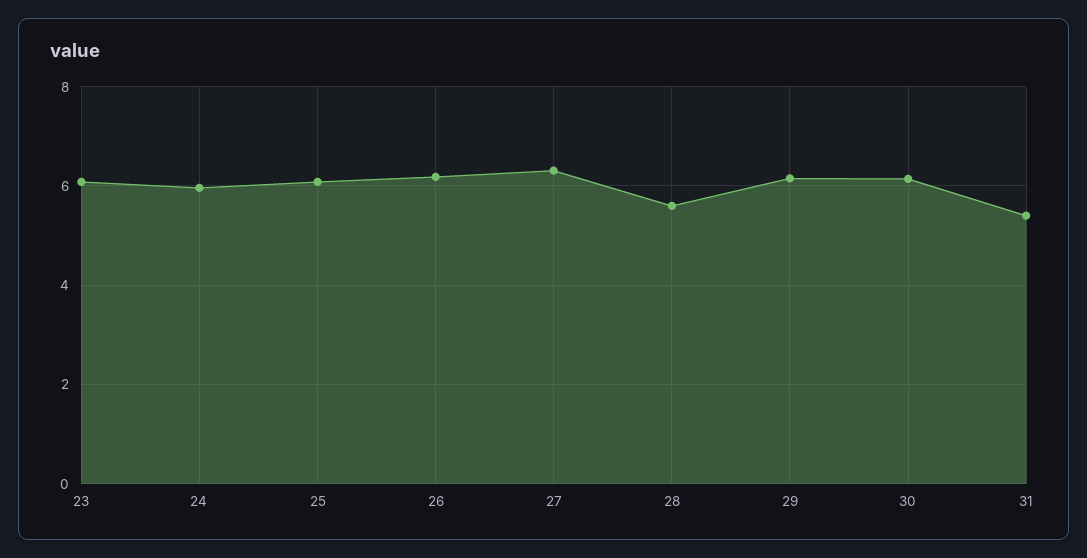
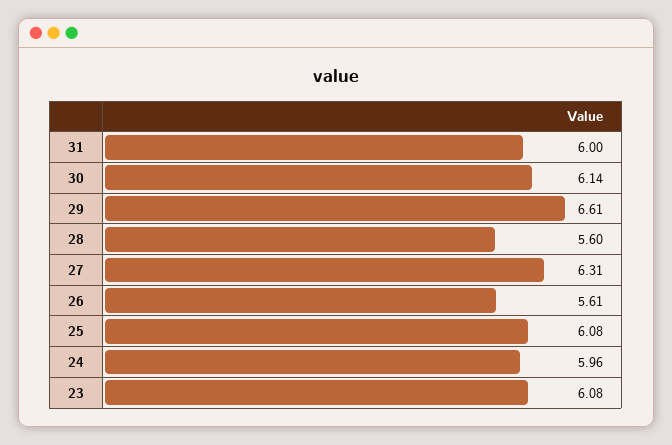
  {
    "23": 6.08,
    "24": 5.96,
    "25": 6.08,
-   "26": 6.2,
+   "26": 5.61,
    "27": 6.31,
    "28": 5.6,
-   "29": 6.2,
+   "29": 6.61,
    "30": 6.14,
-   "31": 5.4
+   "31": 6
  }

